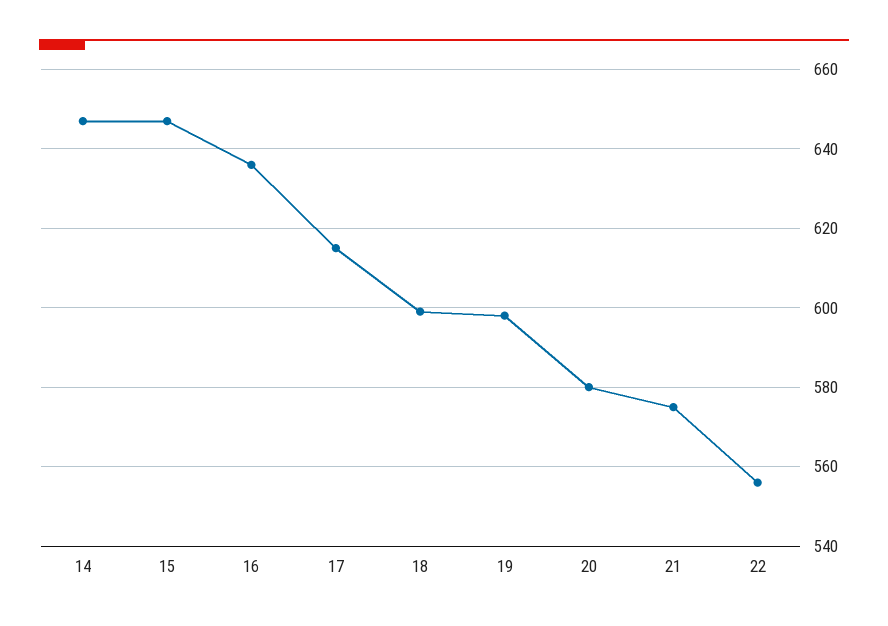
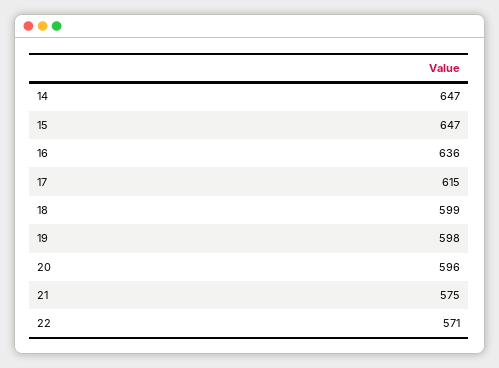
  {
    "14": 647,
    "15": 647,
    "16": 636,
    "17": 615,
    "18": 599,
    "19": 598,
-   "20": 580,
+   "20": 596,
    "21": 575,
-   "22": 555
+   "22": 571
  }

